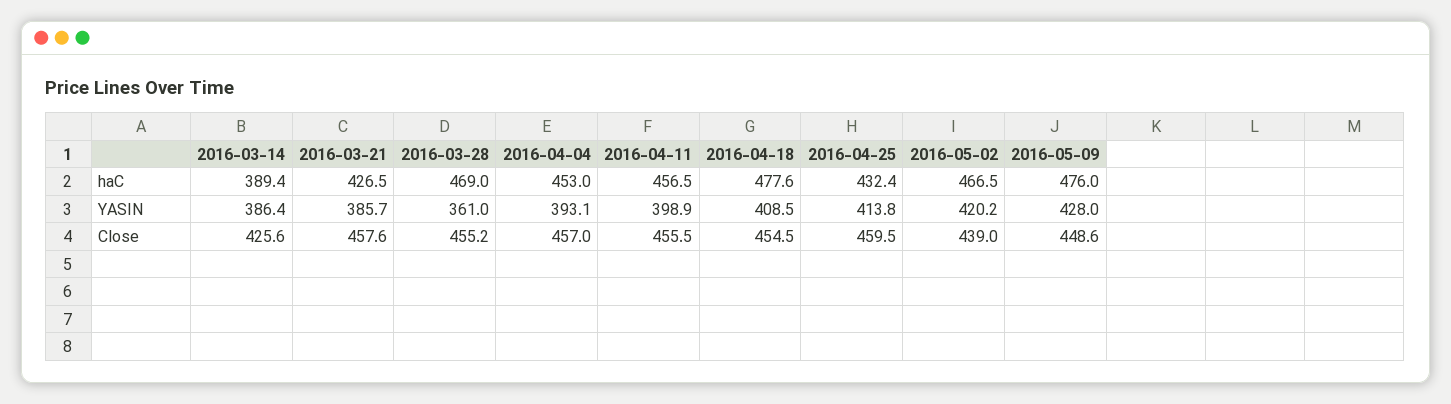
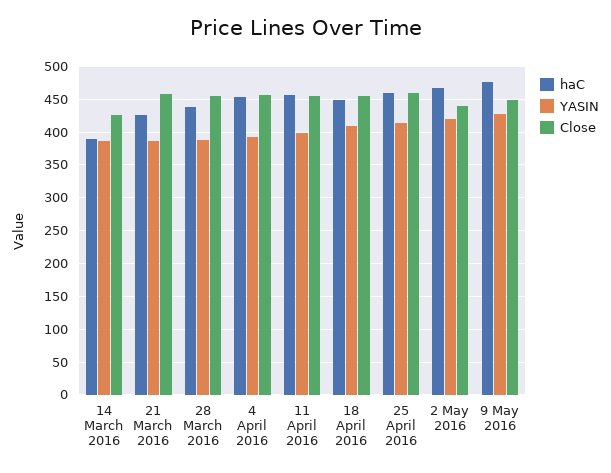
  {
    "haC": {
      "2016-03-14": 389.4,
      "2016-03-21": 426.5,
-     "2016-03-28": 469,
+     "2016-03-28": 440,
      "2016-04-04": 453,
      "2016-04-11": 456.5,
-     "2016-04-18": 477.6,
+     "2016-04-18": 450,
-     "2016-04-25": 432.4,
+     "2016-04-25": 460,
      "2016-05-02": 466.5,
      "2016-05-09": 476
    },
    "YASIN": {
      "2016-03-14": 386.4,
      "2016-03-21": 385.7,
-     "2016-03-28": 361,
+     "2016-03-28": 390,
      "2016-04-04": 393.1,
      "2016-04-11": 398.9,
      "2016-04-18": 408.5,
      "2016-04-25": 413.8,
      "2016-05-02": 420.2,
      "2016-05-09": 428
    },
    "Close": {
      "2016-03-14": 425.6,
      "2016-03-21": 457.6,
      "2016-03-28": 455.2,
      "2016-04-04": 457,
      "2016-04-11": 455.5,
      "2016-04-18": 454.5,
      "2016-04-25": 459.5,
      "2016-05-02": 439,
      "2016-05-09": 448.6
    }
  }

